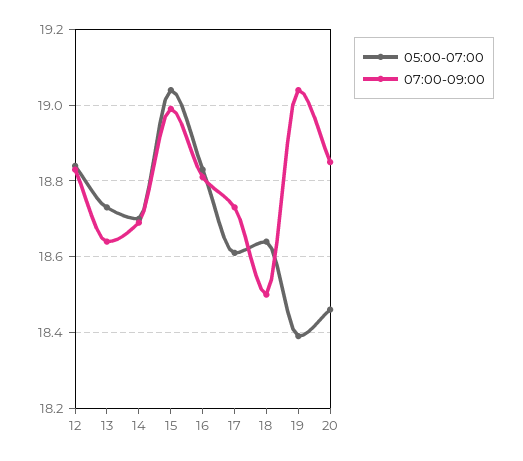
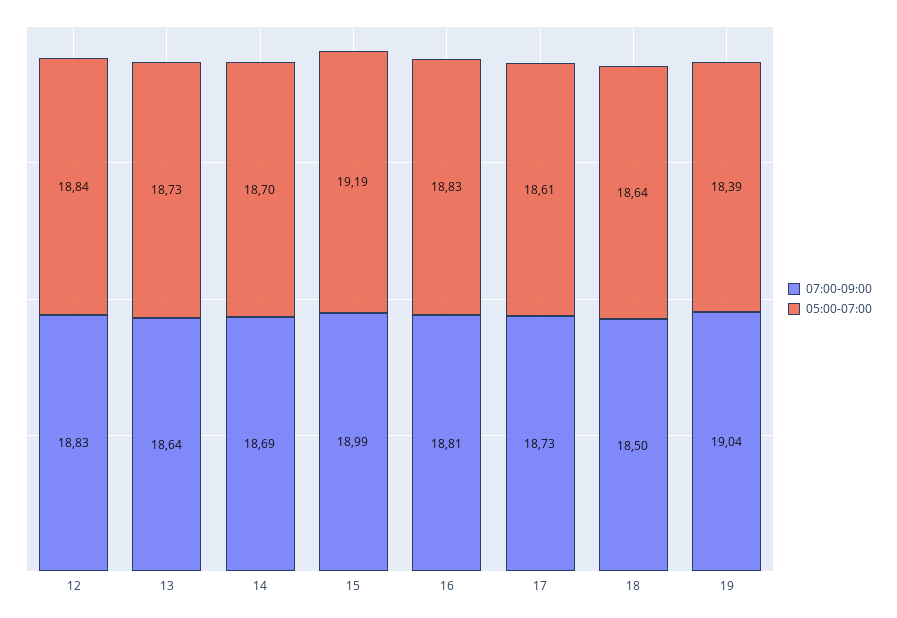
  {
    "05:00-07:00": {
      "12": 18.84,
      "13": 18.73,
      "14": 18.7,
-     "15": 19.05,
+     "15": 19.19,
      "16": 18.83,
      "17": 18.61,
      "18": 18.64,
-     "19": 18.39,
+     "19": 18.39
-     "20": 18.45
    },
    "07:00-09:00": {
      "12": 18.83,
      "13": 18.64,
      "14": 18.69,
      "15": 18.99,
      "16": 18.81,
      "17": 18.73,
      "18": 18.5,
-     "19": 19.04,
+     "19": 19.04
-     "20": 18.85
    }
  }

